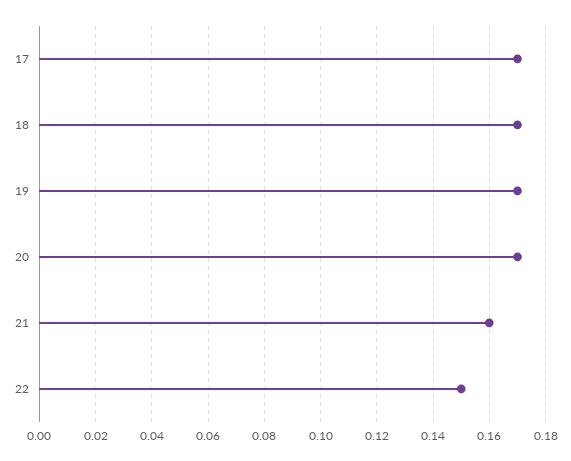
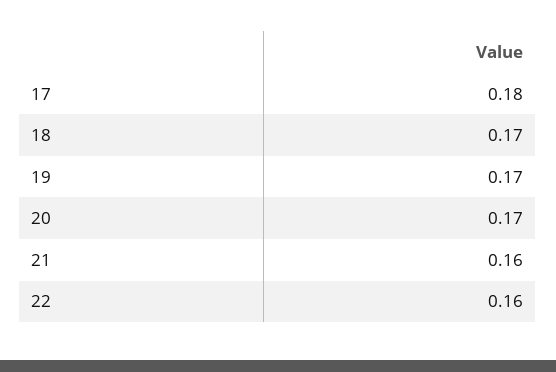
  {
-   "17": 0.17,
+   "17": 0.18,
    "18": 0.17,
    "19": 0.17,
    "20": 0.17,
    "21": 0.16,
-   "22": 0.15
+   "22": 0.16
  }

